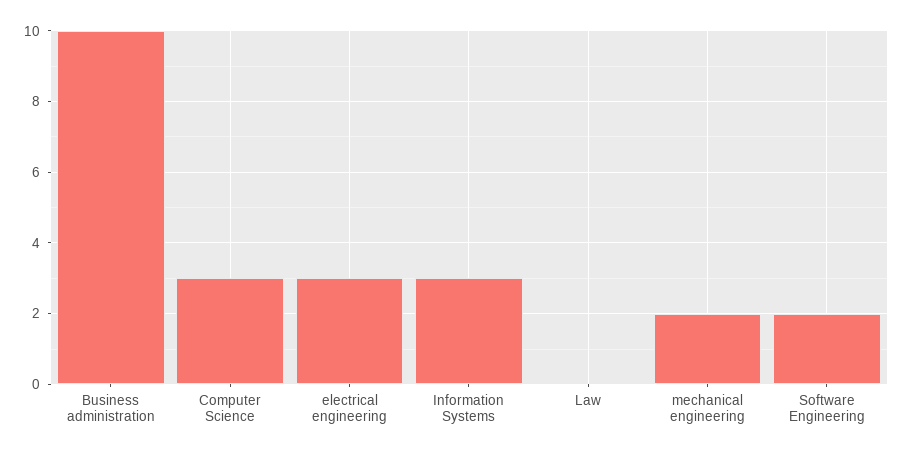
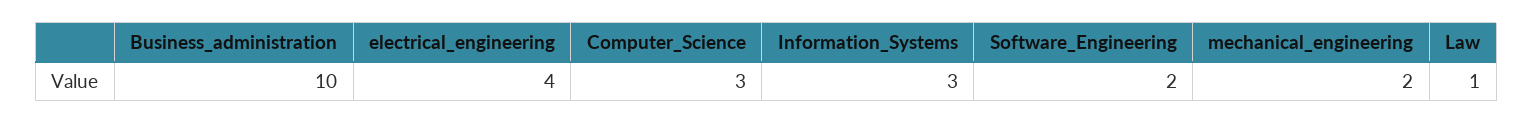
  {
    "Business administration": 10,
    "Computer Science": 3,
-   "electrical engineering": 3,
+   "electrical engineering": 4,
    "Information Systems": 3,
-   "Law": 0,
+   "Law": 1,
    "mechanical engineering": 2,
    "Software Engineering": 2
  }

